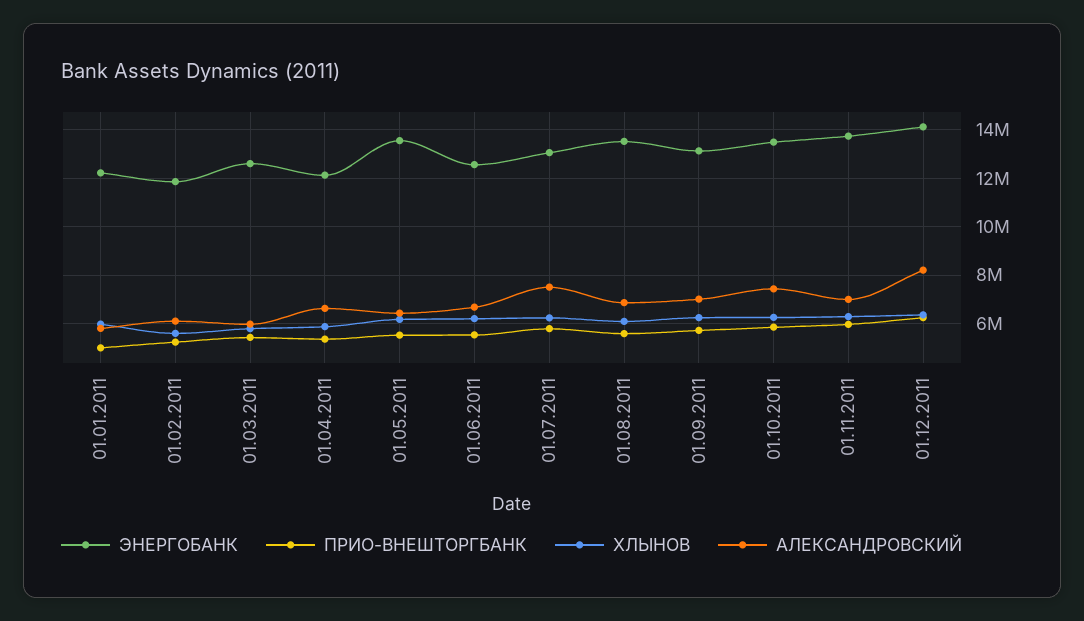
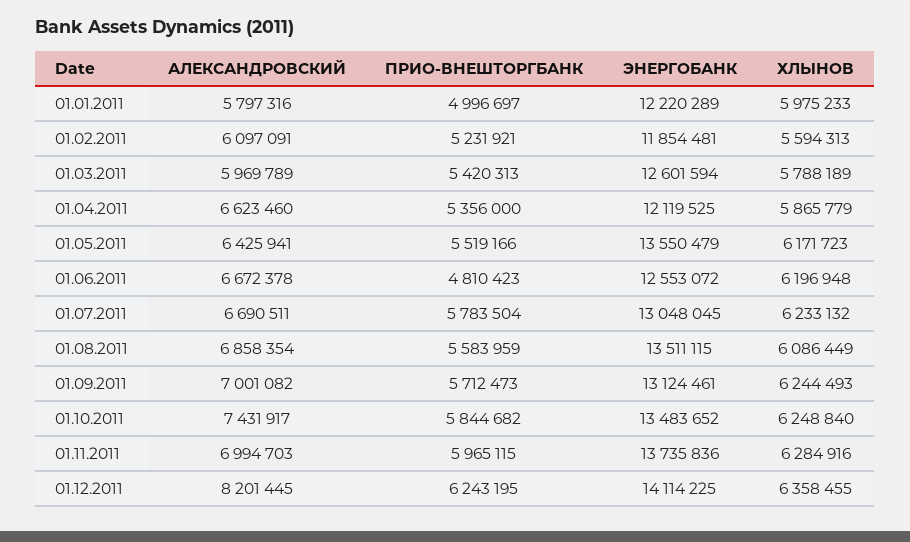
  {
    "ЭНЕРГОБАНК": {
      "01.01.2011": 12220289,
      "01.02.2011": 11854481,
      "01.03.2011": 12601594,
      "01.04.2011": 12119525,
      "01.05.2011": 13550479,
      "01.06.2011": 12553072,
      "01.07.2011": 13048045,
      "01.08.2011": 13511115,
      "01.09.2011": 13124461,
      "01.10.2011": 13483652,
      "01.11.2011": 13735836,
      "01.12.2011": 14114225
    },
    "ПРИО-ВНЕШТОРГБАНК": {
      "01.01.2011": 4996697,
      "01.02.2011": 5231921,
      "01.03.2011": 5420313,
      "01.04.2011": 5356000,
      "01.05.2011": 5519166,
-     "01.06.2011": 5500000,
+     "01.06.2011": 4810423,
      "01.07.2011": 5783504,
      "01.08.2011": 5583959,
      "01.09.2011": 5712473,
      "01.10.2011": 5844682,
      "01.11.2011": 5965115,
      "01.12.2011": 6243195
    },
    "ХЛЫНОВ": {
      "01.01.2011": 5975233,
      "01.02.2011": 5594313,
      "01.03.2011": 5788189,
      "01.04.2011": 5865779,
      "01.05.2011": 6171723,
      "01.06.2011": 6196948,
      "01.07.2011": 6233132,
      "01.08.2011": 6086449,
      "01.09.2011": 6244493,
      "01.10.2011": 6248840,
      "01.11.2011": 6284916,
      "01.12.2011": 6358455
    },
    "АЛЕКСАНДРОВСКИЙ": {
      "01.01.2011": 5797316,
      "01.02.2011": 6097091,
      "01.03.2011": 5969789,
      "01.04.2011": 6623460,
      "01.05.2011": 6425941,
      "01.06.2011": 6672378,
-     "01.07.2011": 7500000,
+     "01.07.2011": 6690511,
      "01.08.2011": 6858354,
      "01.09.2011": 7001082,
      "01.10.2011": 7431917,
      "01.11.2011": 6994703,
      "01.12.2011": 8201445
    }
  }

